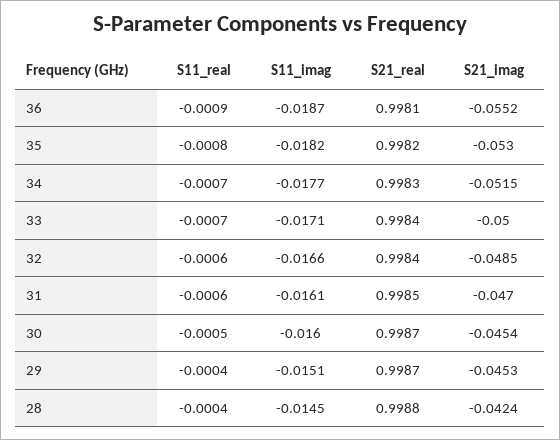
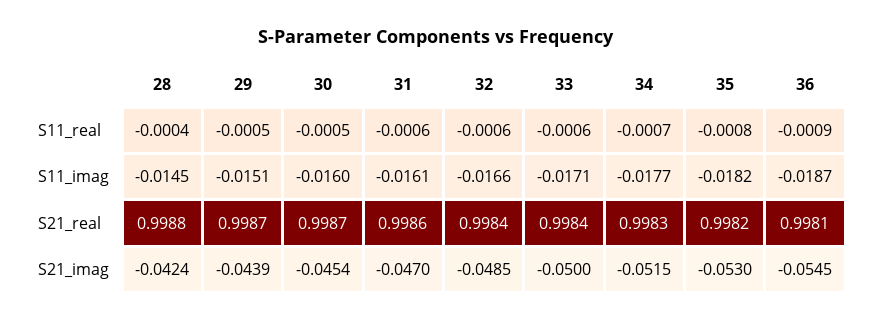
  {
    "S11_real": {
      "36": -0.0009,
      "35": -0.0008,
      "34": -0.0007,
-     "33": -0.0007,
+     "33": -0.0006,
      "32": -0.0006,
      "31": -0.0006,
      "30": -0.0005,
-     "29": -0.0004,
+     "29": -0.0005,
      "28": -0.0004
    },
    "S11_imag": {
      "36": -0.0187,
      "35": -0.0182,
      "34": -0.0177,
      "33": -0.0171,
      "32": -0.0166,
      "31": -0.0161,
      "30": -0.016,
      "29": -0.0151,
      "28": -0.0145
    },
    "S21_real": {
      "36": 0.9981,
      "35": 0.9982,
      "34": 0.9983,
      "33": 0.9984,
      "32": 0.9984,
-     "31": 0.9985,
+     "31": 0.9986,
      "30": 0.9987,
      "29": 0.9987,
      "28": 0.9988
    },
    "S21_imag": {
-     "36": -0.0552,
+     "36": -0.0545,
      "35": -0.053,
      "34": -0.0515,
      "33": -0.05,
      "32": -0.0485,
      "31": -0.047,
      "30": -0.0454,
-     "29": -0.0453,
+     "29": -0.0439,
      "28": -0.0424
    }
  }

